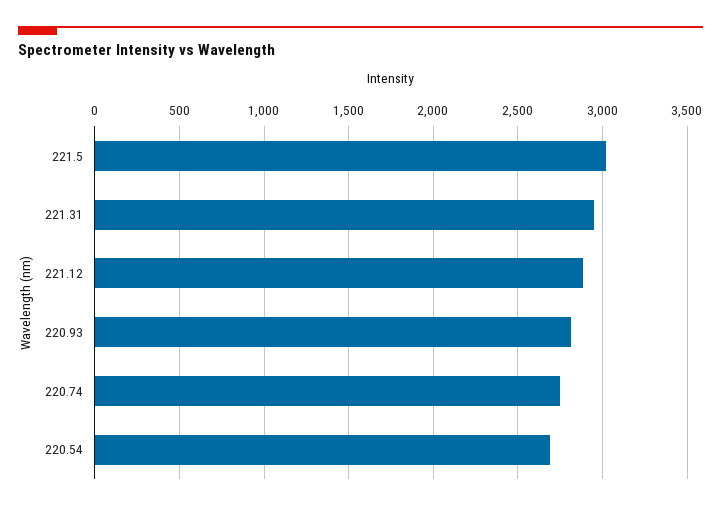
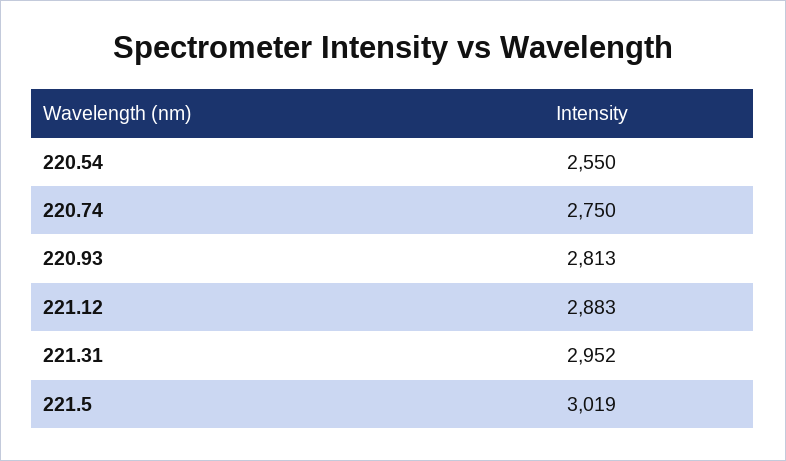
  {
    "221.5": 3019,
    "221.31": 2952,
    "221.12": 2883,
    "220.93": 2813,
    "220.74": 2750,
-   "220.54": 2700
+   "220.54": 2550
  }

